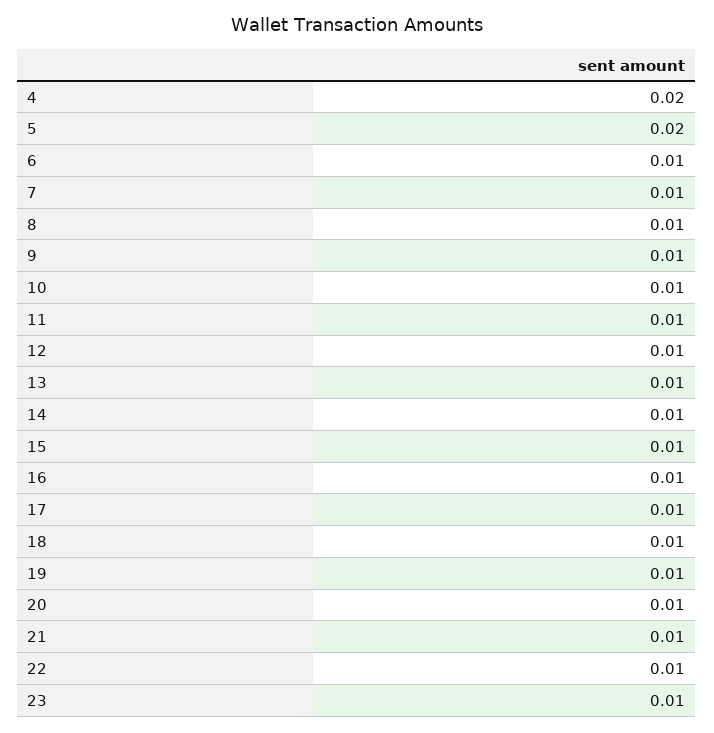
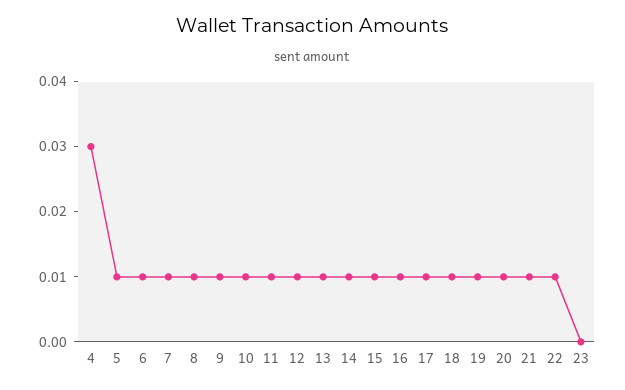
  {
-   "4": 0.02,
+   "4": 0.03,
-   "5": 0.02,
+   "5": 0.01,
    "6": 0.01,
    "7": 0.01,
    "8": 0.01,
    "9": 0.01,
    "10": 0.01,
    "11": 0.01,
    "12": 0.01,
    "13": 0.01,
    "14": 0.01,
    "15": 0.01,
    "16": 0.01,
    "17": 0.01,
    "18": 0.01,
    "19": 0.01,
    "20": 0.01,
    "21": 0.01,
    "22": 0.01,
-   "23": 0.01
+   "23": 0
  }

